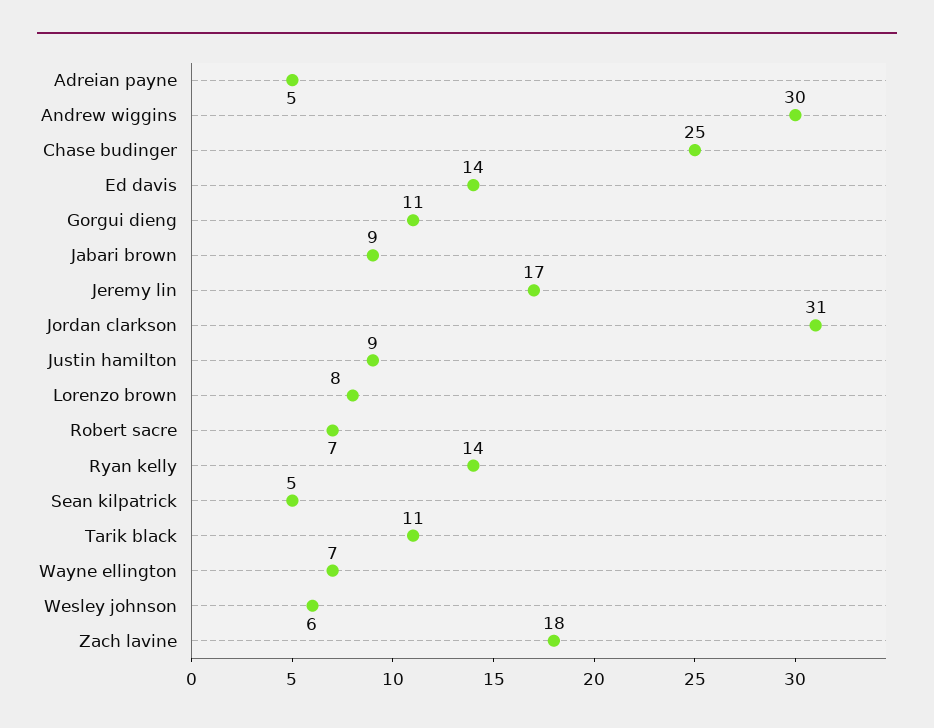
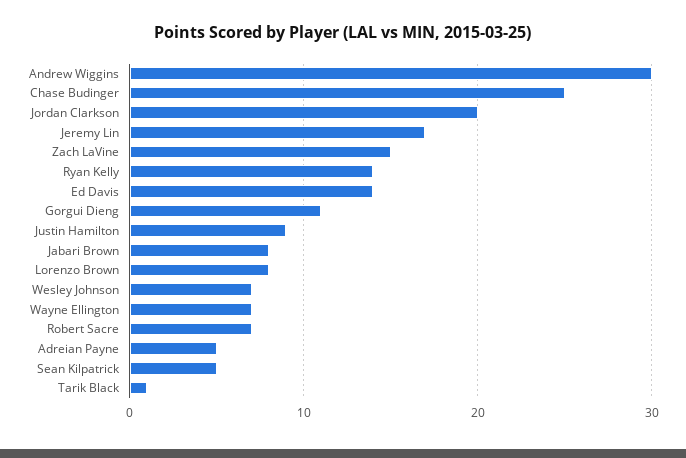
  {
    "Adreian payne": 5,
    "Andrew wiggins": 30,
    "Chase budinger": 25,
    "Ed davis": 14,
    "Gorgui dieng": 11,
-   "Jabari brown": 9,
+   "Jabari brown": 8,
    "Jeremy lin": 17,
-   "Jordan clarkson": 31,
+   "Jordan clarkson": 20,
    "Justin hamilton": 9,
    "Lorenzo brown": 8,
    "Robert sacre": 7,
    "Ryan kelly": 14,
    "Sean kilpatrick": 5,
-   "Tarik black": 11,
+   "Tarik black": 1,
    "Wayne ellington": 7,
-   "Wesley johnson": 6,
+   "Wesley johnson": 7,
-   "Zach lavine": 18
+   "Zach lavine": 15
  }

